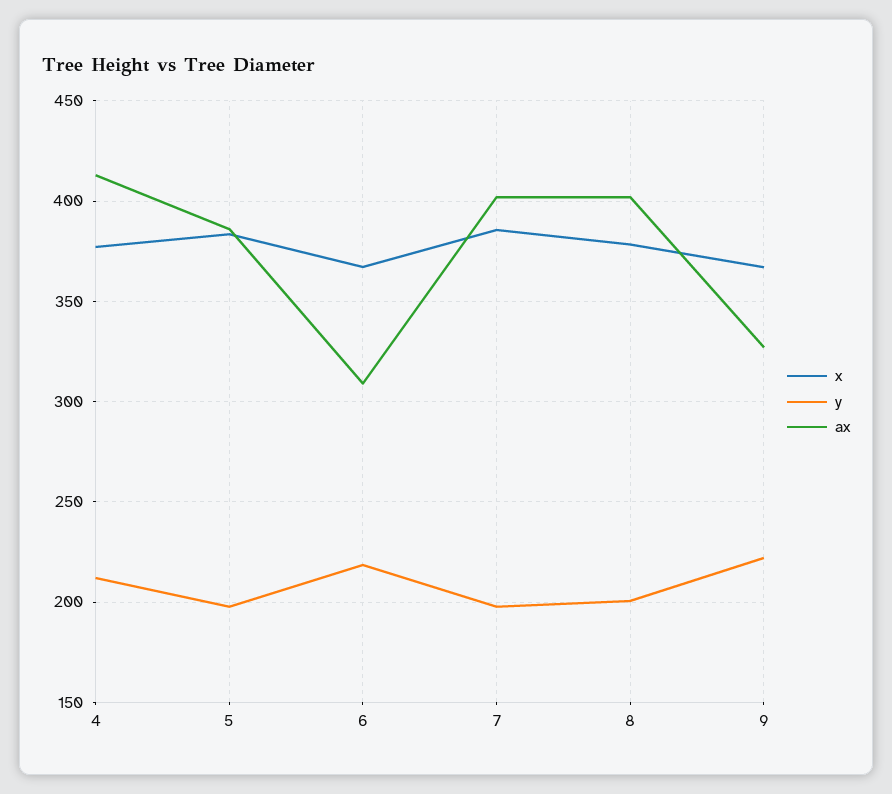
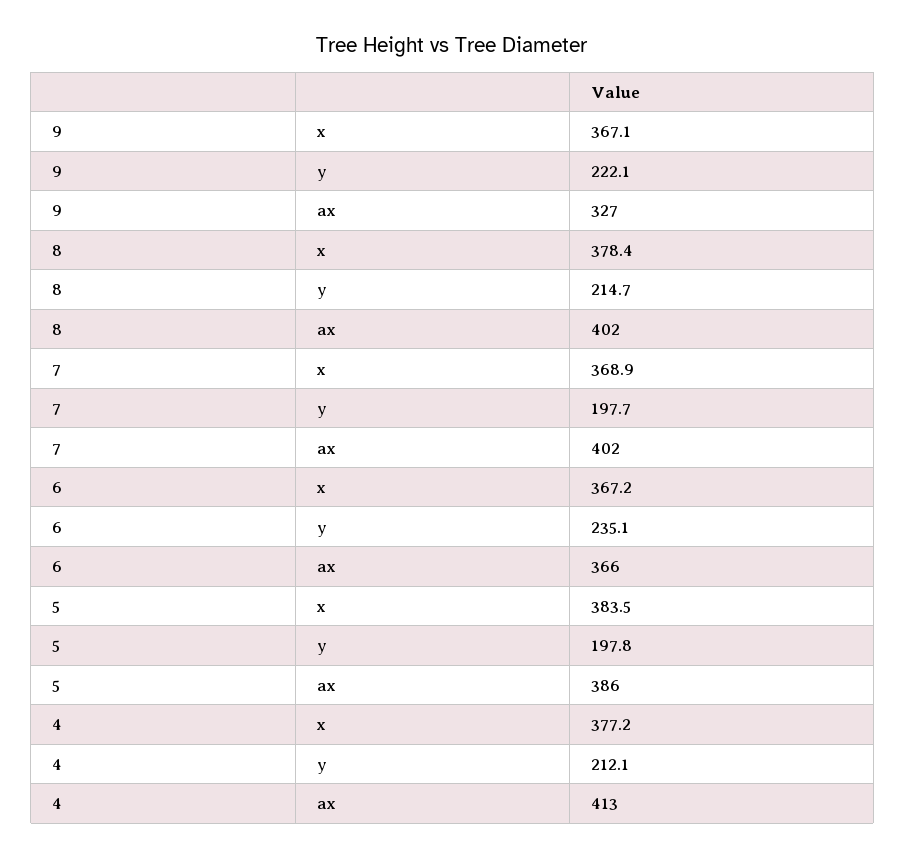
  {
    "x": {
      "4": 377.2,
      "5": 383.5,
      "6": 367.2,
-     "7": 385,
+     "7": 368.9,
      "8": 378.4,
      "9": 367.1
    },
    "y": {
      "4": 212.1,
      "5": 197.8,
-     "6": 220,
+     "6": 235.1,
      "7": 197.7,
-     "8": 200,
+     "8": 214.7,
      "9": 222.1
    },
    "ax": {
      "4": 413,
      "5": 386,
-     "6": 310,
+     "6": 366,
      "7": 402,
      "8": 402,
      "9": 327
    }
  }

